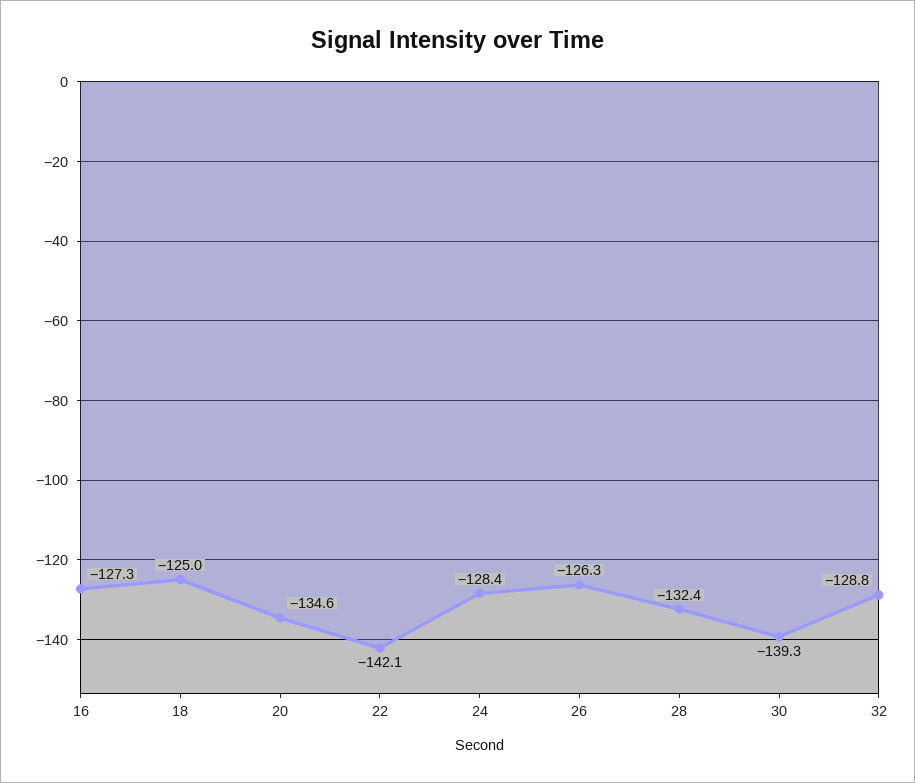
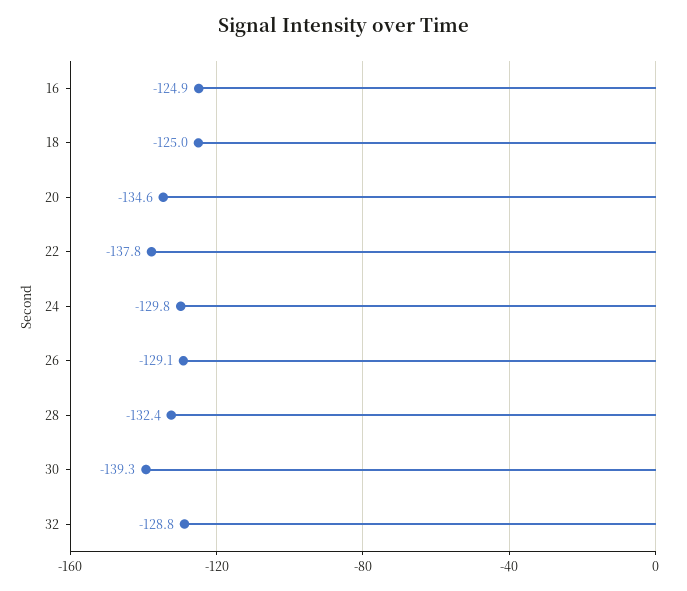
  {
-   "16": -127.3,
+   "16": -124.9,
    "18": -125,
    "20": -134.6,
-   "22": -142.1,
+   "22": -137.8,
-   "24": -128.4,
+   "24": -129.8,
-   "26": -126.3,
+   "26": -129.1,
    "28": -132.4,
    "30": -139.3,
    "32": -128.8
  }

